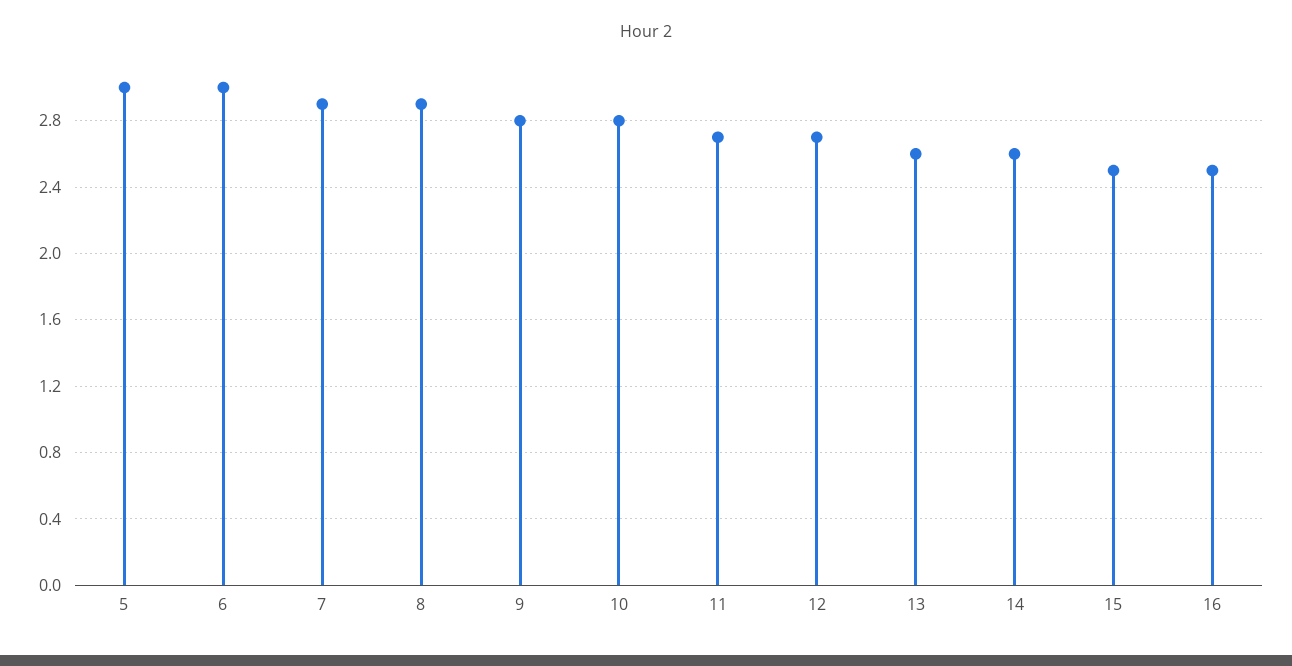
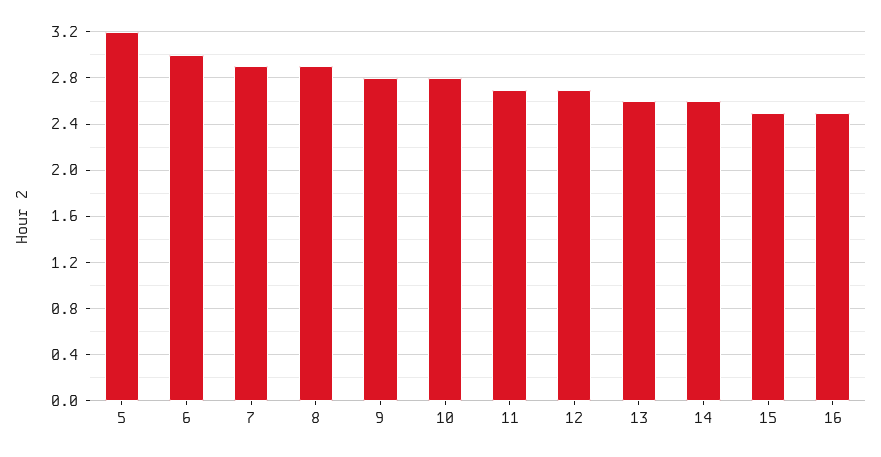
  {
-   "5": 3,
+   "5": 3.2,
    "6": 3,
    "7": 2.9,
    "8": 2.9,
    "9": 2.8,
    "10": 2.8,
    "11": 2.7,
    "12": 2.7,
    "13": 2.6,
    "14": 2.6,
    "15": 2.5,
    "16": 2.5
  }

